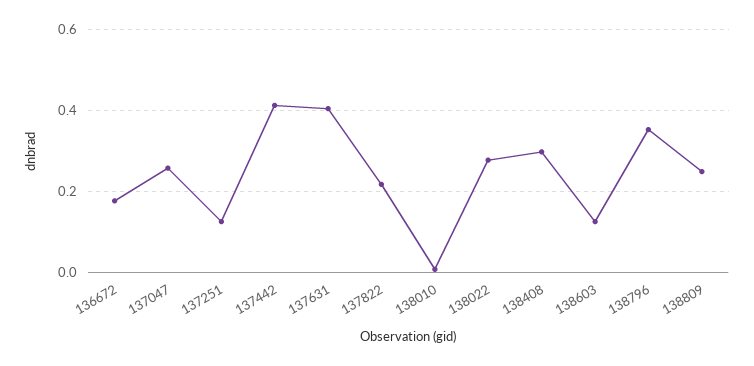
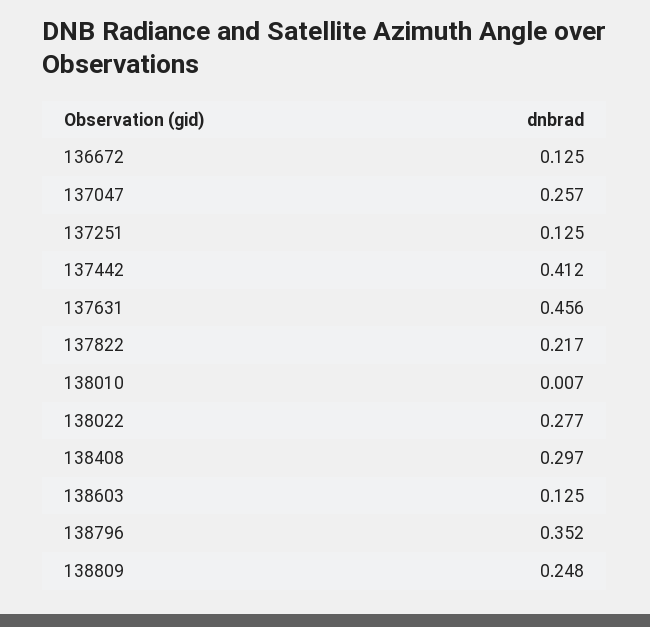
  {
-   "136672": 0.18,
+   "136672": 0.125,
    "137047": 0.257,
    "137251": 0.125,
    "137442": 0.412,
-   "137631": 0.4,
+   "137631": 0.456,
    "137822": 0.217,
    "138010": 0.007,
    "138022": 0.277,
    "138408": 0.297,
    "138603": 0.125,
    "138796": 0.352,
    "138809": 0.248
  }

